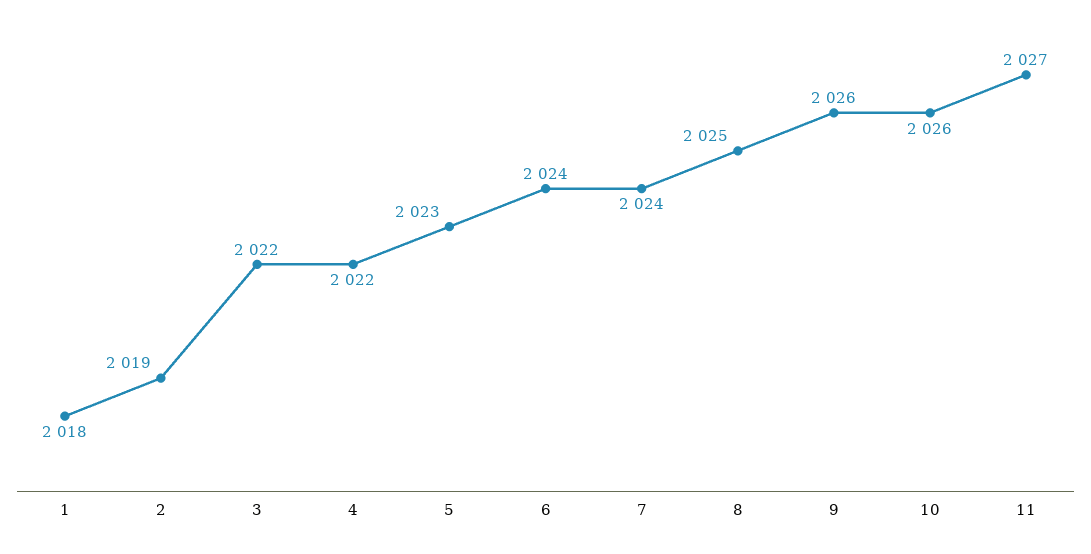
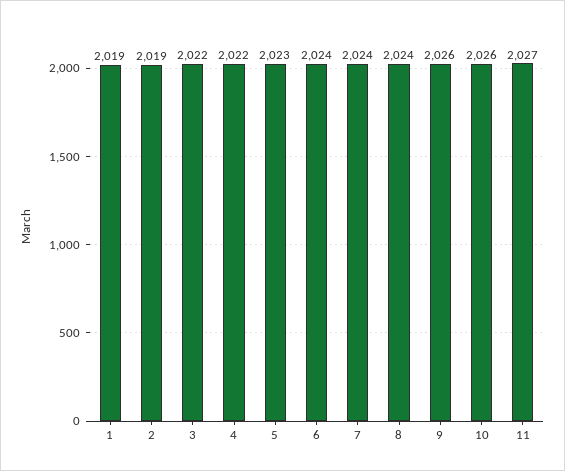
  {
-   "1": 2018,
+   "1": 2019,
    "2": 2019,
    "3": 2022,
    "4": 2022,
    "5": 2023,
    "6": 2024,
    "7": 2024,
-   "8": 2025,
+   "8": 2024,
    "9": 2026,
    "10": 2026,
    "11": 2027
  }

